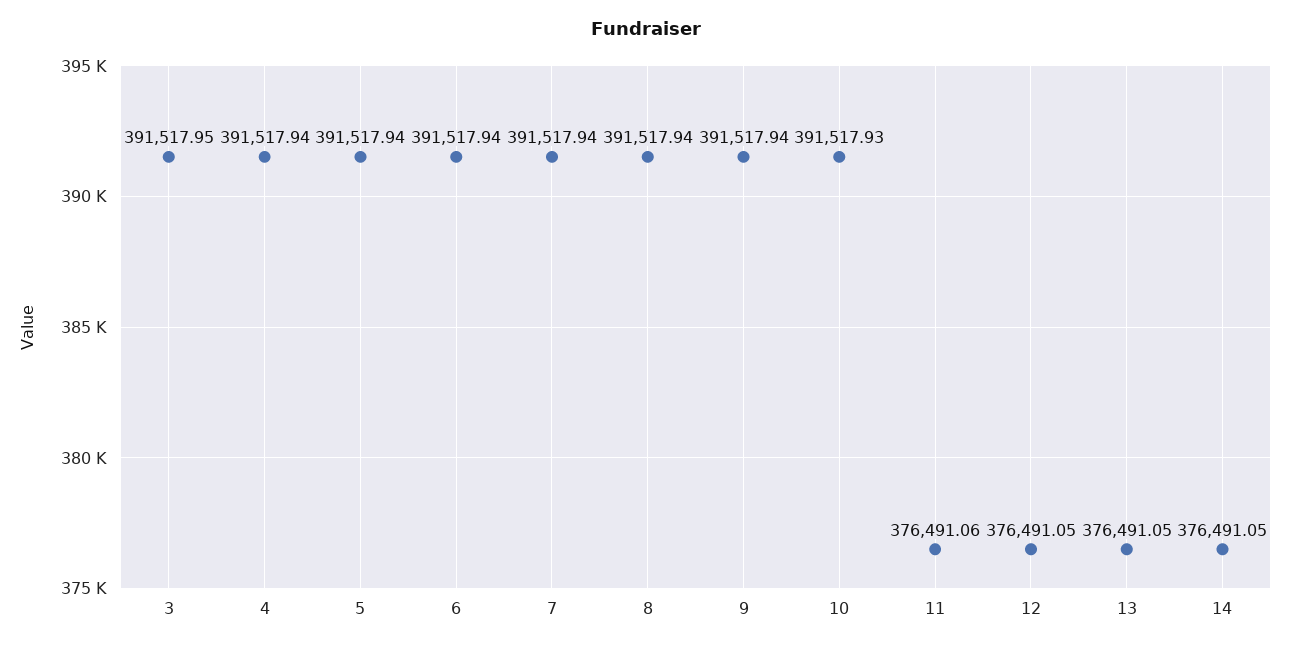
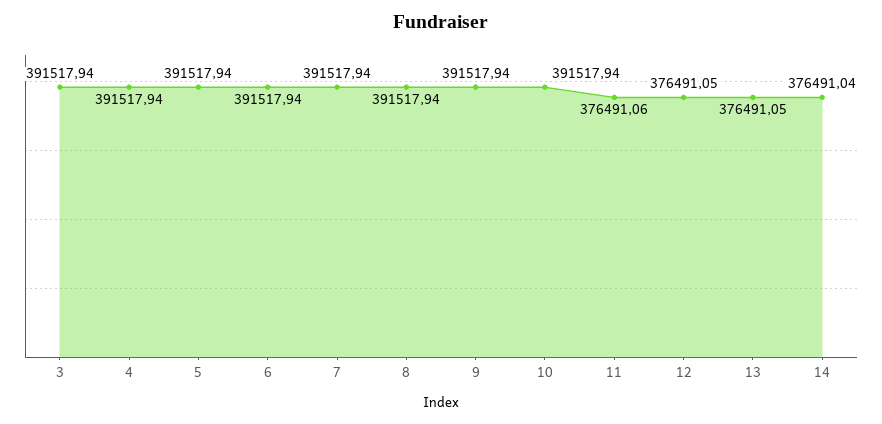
  {
-   "3": 391517.95,
+   "3": 391517.94,
    "4": 391517.94,
    "5": 391517.94,
    "6": 391517.94,
    "7": 391517.94,
    "8": 391517.94,
    "9": 391517.94,
-   "10": 391517.93,
+   "10": 391517.94,
    "11": 376491.06,
    "12": 376491.05,
    "13": 376491.05,
-   "14": 376491.05
+   "14": 376491.04
  }

